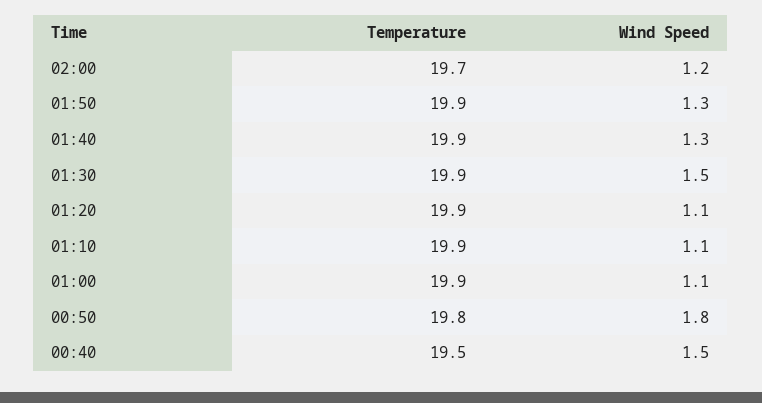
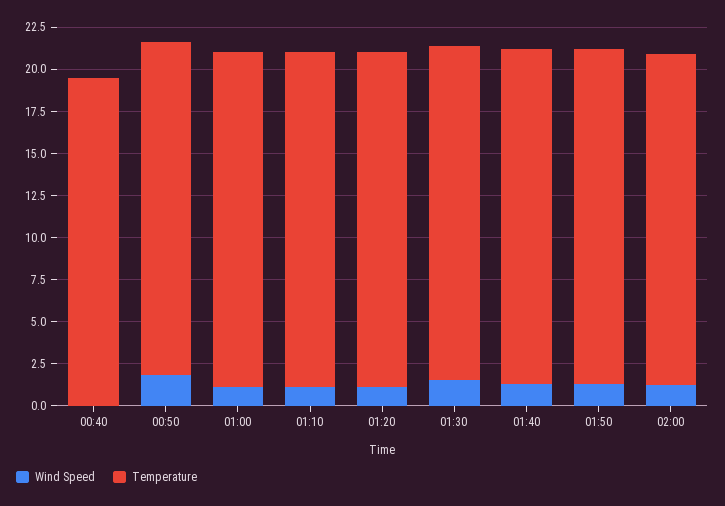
  {
    "Temperature": {
      "02:00": 19.7,
      "01:50": 19.9,
      "01:40": 19.9,
      "01:30": 19.9,
      "01:20": 19.9,
      "01:10": 19.9,
      "01:00": 19.9,
      "00:50": 19.8,
      "00:40": 19.5
    },
    "Wind Speed": {
      "02:00": 1.2,
      "01:50": 1.3,
      "01:40": 1.3,
      "01:30": 1.5,
      "01:20": 1.1,
      "01:10": 1.1,
      "01:00": 1.1,
      "00:50": 1.8,
-     "00:40": 1.5
+     "00:40": 0
    }
  }

